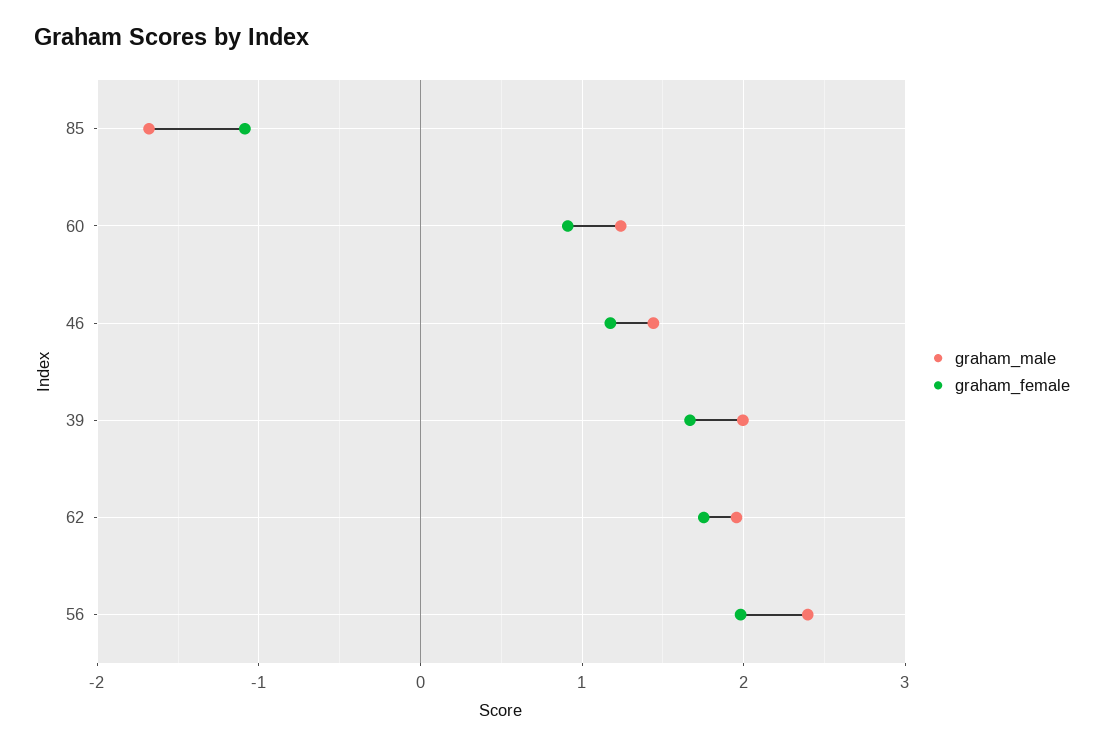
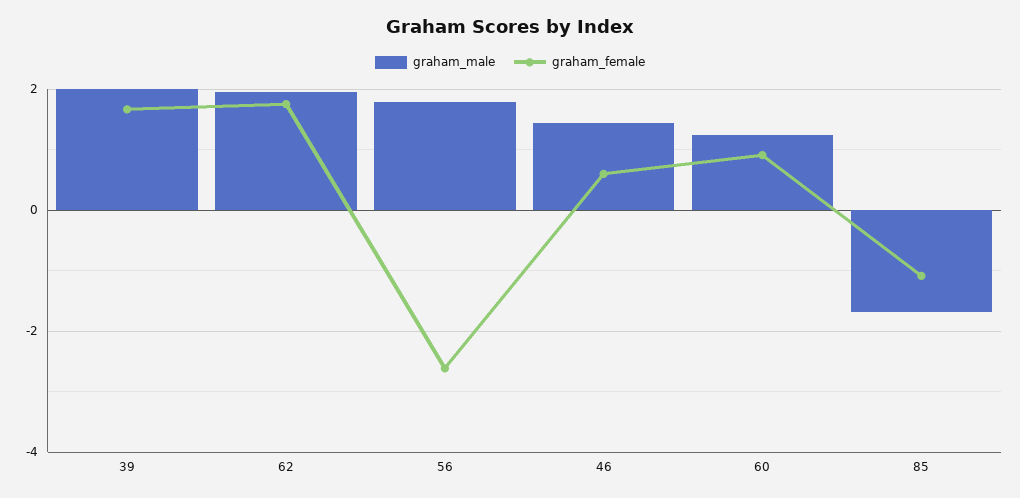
  {
    "graham_male": {
      "85": -1.7,
      "60": 1.2,
      "46": 1.4,
      "39": 2,
      "62": 2,
-     "56": 2.4
+     "56": 1.8
    },
    "graham_female": {
      "85": -1.1,
      "60": 0.9,
-     "46": 1.2,
+     "46": 0.6,
      "39": 1.7,
      "62": 1.8,
-     "56": 2
+     "56": -2.6
    }
  }

